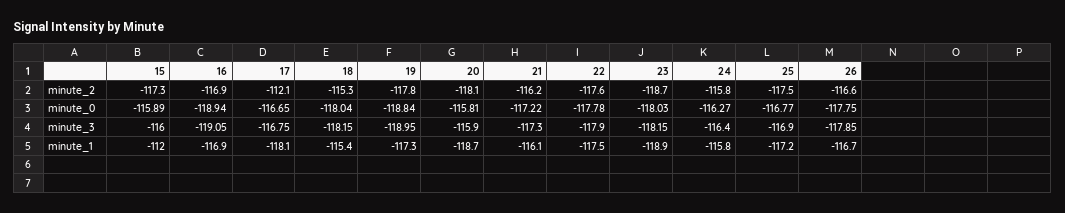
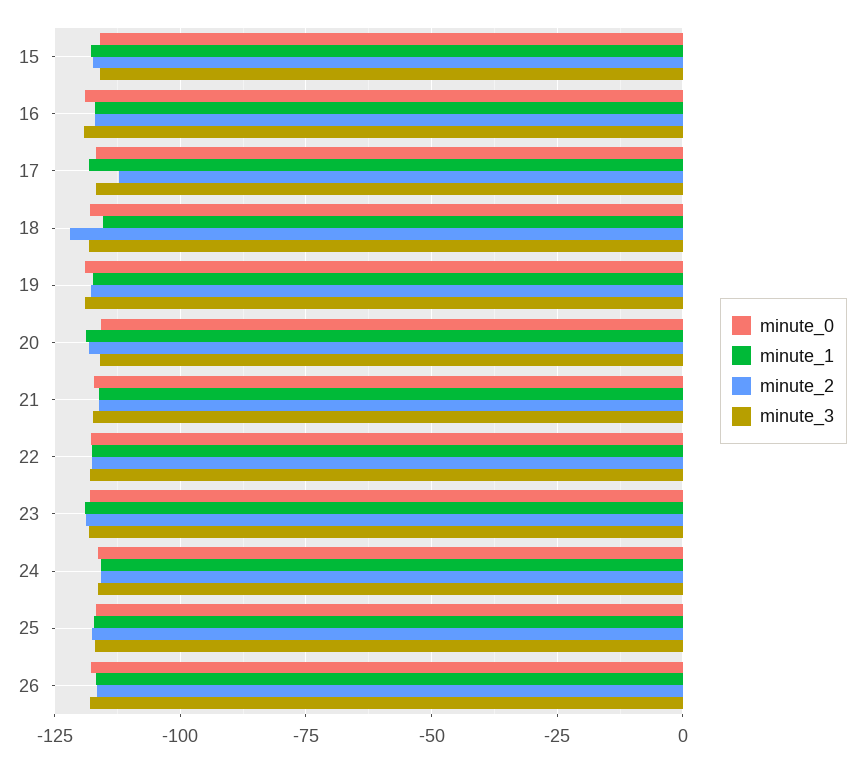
  {
    "minute_2": {
      "15": -117.3,
      "16": -116.9,
      "17": -112.1,
-     "18": -115.3,
+     "18": -122.5,
      "19": -117.8,
      "20": -118.1,
      "21": -116.2,
      "22": -117.6,
      "23": -118.7,
      "24": -115.8,
      "25": -117.5,
      "26": -116.6
    },
    "minute_0": {
      "15": -115.89,
      "16": -118.94,
      "17": -116.65,
      "18": -118.04,
      "19": -118.84,
      "20": -115.81,
      "21": -117.22,
      "22": -117.78,
      "23": -118.03,
      "24": -116.27,
      "25": -116.77,
      "26": -117.75
    },
    "minute_3": {
      "15": -116,
      "16": -119.05,
      "17": -116.75,
      "18": -118.15,
      "19": -118.95,
      "20": -115.9,
      "21": -117.3,
      "22": -117.9,
      "23": -118.15,
      "24": -116.4,
      "25": -116.9,
      "26": -117.85
    },
    "minute_1": {
-     "15": -112,
+     "15": -117.5,
      "16": -116.9,
      "17": -118.1,
      "18": -115.4,
      "19": -117.3,
      "20": -118.7,
      "21": -116.1,
      "22": -117.5,
      "23": -118.9,
      "24": -115.8,
      "25": -117.2,
      "26": -116.7
    }
  }

